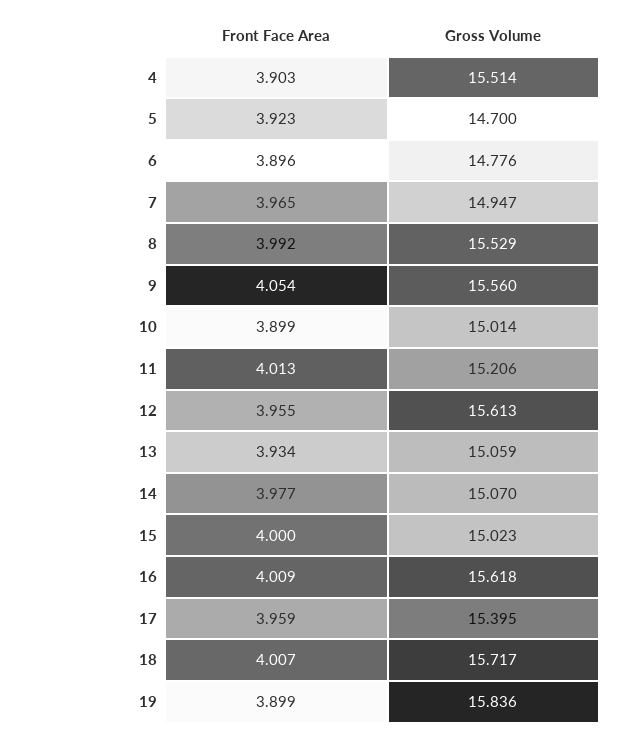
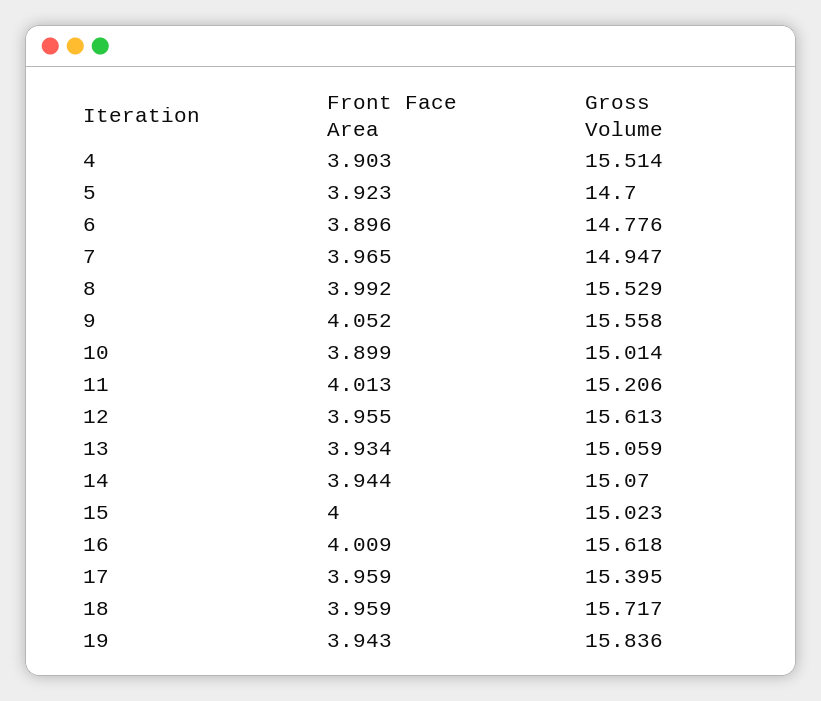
  {
    "Front Face Area": {
      "4": 3.903,
      "5": 3.923,
      "6": 3.896,
      "7": 3.965,
      "8": 3.992,
-     "9": 4.054,
+     "9": 4.052,
      "10": 3.899,
      "11": 4.013,
      "12": 3.955,
      "13": 3.934,
-     "14": 3.977,
+     "14": 3.944,
      "15": 4,
      "16": 4.009,
      "17": 3.959,
-     "18": 4.007,
+     "18": 3.959,
-     "19": 3.899
+     "19": 3.943
    },
    "Gross Volume": {
      "4": 15.514,
      "5": 14.7,
      "6": 14.776,
      "7": 14.947,
      "8": 15.529,
-     "9": 15.56,
+     "9": 15.558,
      "10": 15.014,
      "11": 15.206,
      "12": 15.613,
      "13": 15.059,
      "14": 15.07,
      "15": 15.023,
      "16": 15.618,
      "17": 15.395,
      "18": 15.717,
      "19": 15.836
    }
  }

